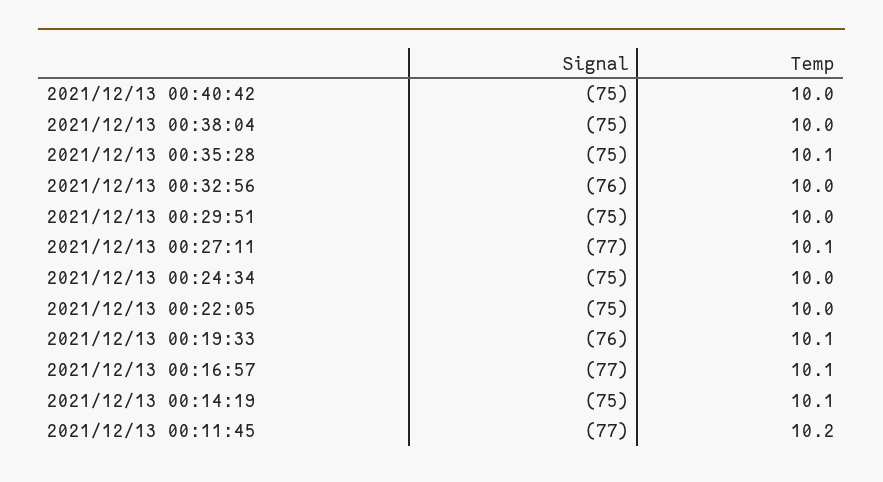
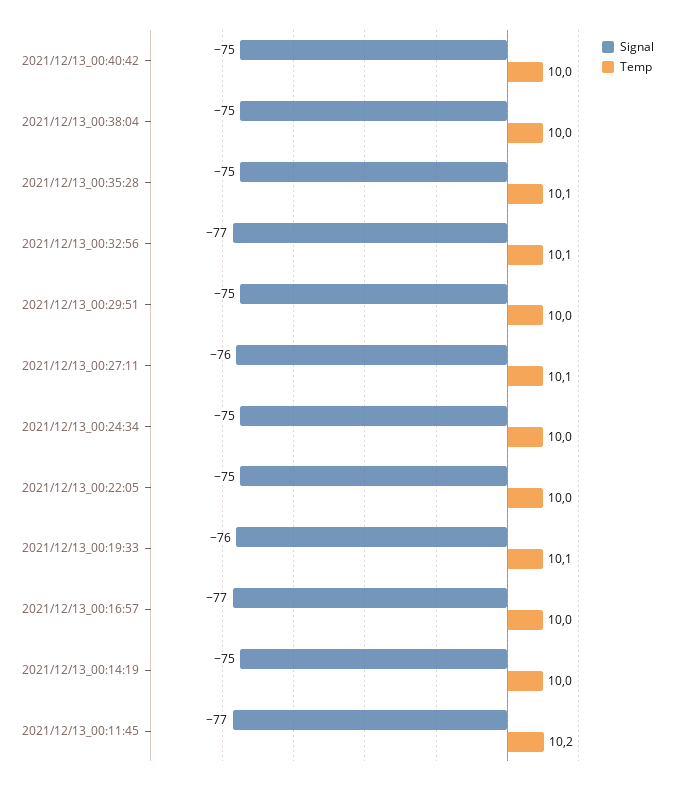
  {
    "Signal": {
      "2021/12/13 00:40:42": -75,
      "2021/12/13 00:38:04": -75,
      "2021/12/13 00:35:28": -75,
-     "2021/12/13 00:32:56": -76,
+     "2021/12/13 00:32:56": -77,
      "2021/12/13 00:29:51": -75,
-     "2021/12/13 00:27:11": -77,
+     "2021/12/13 00:27:11": -76,
      "2021/12/13 00:24:34": -75,
      "2021/12/13 00:22:05": -75,
      "2021/12/13 00:19:33": -76,
      "2021/12/13 00:16:57": -77,
      "2021/12/13 00:14:19": -75,
      "2021/12/13 00:11:45": -77
    },
    "Temp": {
      "2021/12/13 00:40:42": 10,
      "2021/12/13 00:38:04": 10,
      "2021/12/13 00:35:28": 10.1,
-     "2021/12/13 00:32:56": 10,
+     "2021/12/13 00:32:56": 10.1,
      "2021/12/13 00:29:51": 10,
      "2021/12/13 00:27:11": 10.1,
      "2021/12/13 00:24:34": 10,
      "2021/12/13 00:22:05": 10,
      "2021/12/13 00:19:33": 10.1,
-     "2021/12/13 00:16:57": 10.1,
+     "2021/12/13 00:16:57": 10,
-     "2021/12/13 00:14:19": 10.1,
+     "2021/12/13 00:14:19": 10,
      "2021/12/13 00:11:45": 10.2
    }
  }

